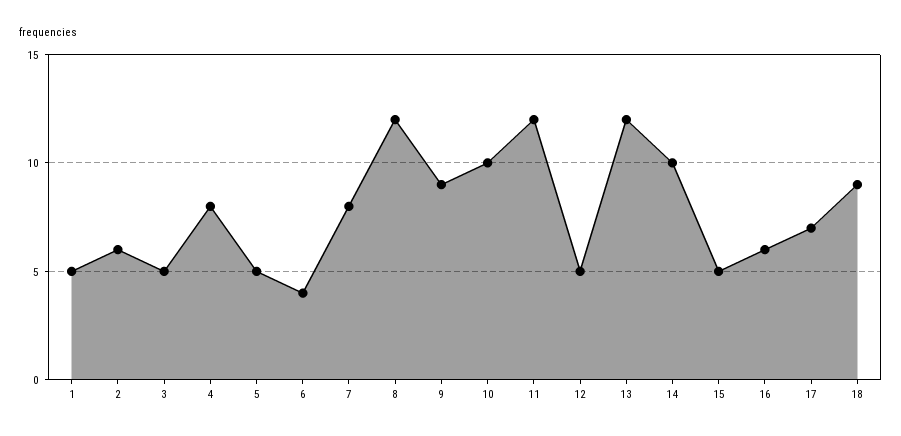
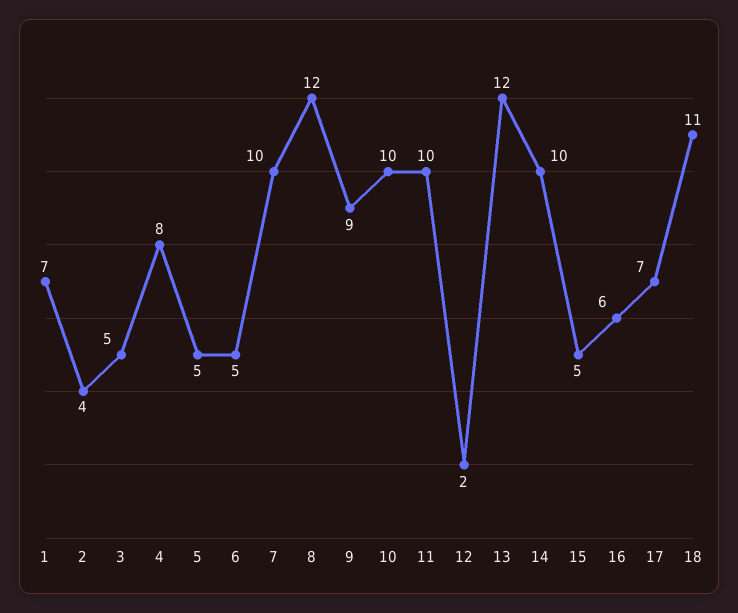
  {
-   "1": 5,
+   "1": 7,
-   "2": 6,
+   "2": 4,
    "3": 5,
    "4": 8,
    "5": 5,
-   "6": 4,
+   "6": 5,
-   "7": 8,
+   "7": 10,
    "8": 12,
    "9": 9,
    "10": 10,
-   "11": 12,
+   "11": 10,
-   "12": 5,
+   "12": 2,
    "13": 12,
    "14": 10,
    "15": 5,
    "16": 6,
    "17": 7,
-   "18": 9
+   "18": 11
  }

